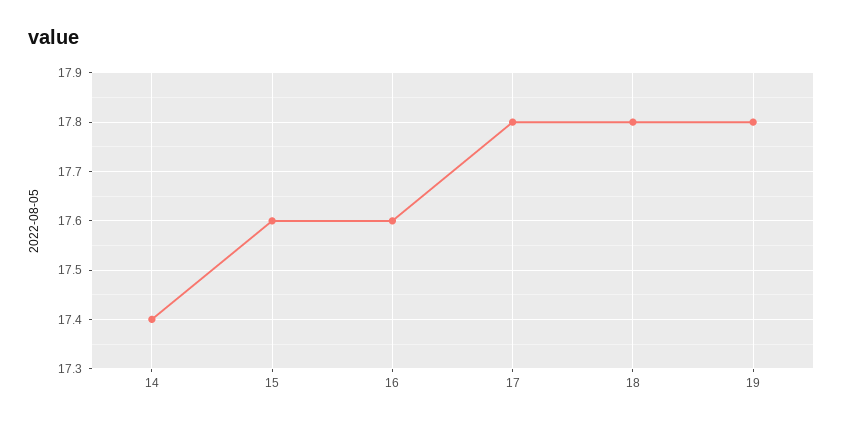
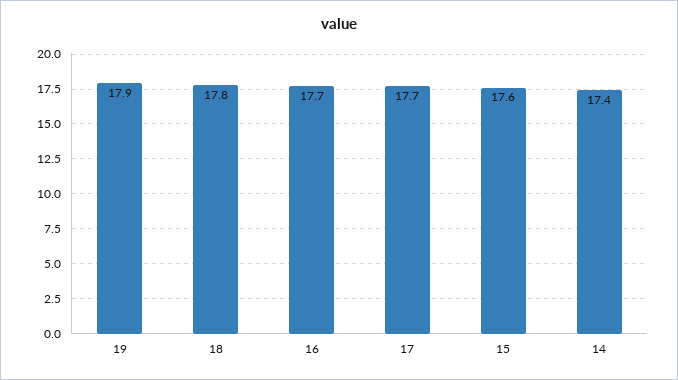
  {
    "14": 17.4,
    "15": 17.6,
-   "16": 17.6,
+   "16": 17.7,
-   "17": 17.8,
+   "17": 17.7,
    "18": 17.8,
-   "19": 17.8
+   "19": 17.9
  }

